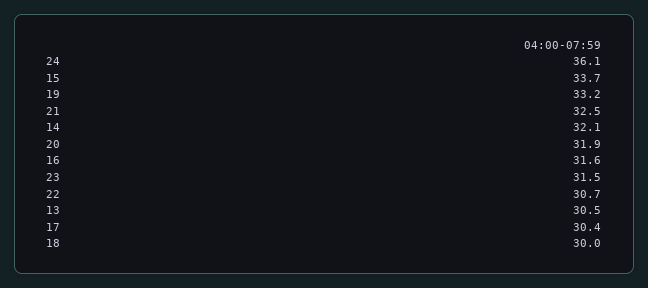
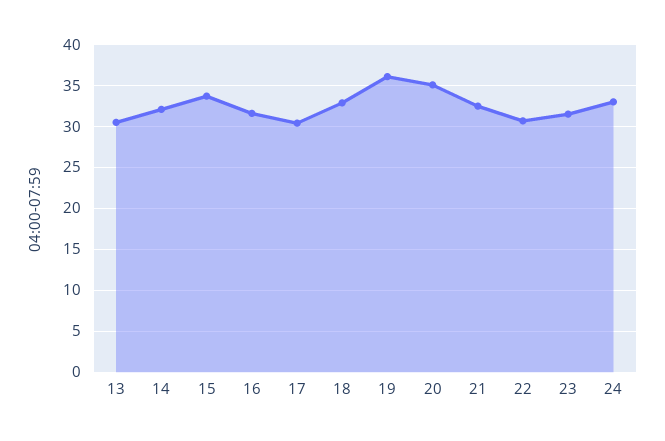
  {
-   "24": 36.1,
+   "24": 33,
    "15": 33.7,
-   "19": 33.2,
+   "19": 36,
    "21": 32.5,
    "14": 32.1,
-   "20": 31.9,
+   "20": 35,
    "16": 31.6,
    "23": 31.5,
    "22": 30.7,
    "13": 30.5,
    "17": 30.4,
-   "18": 30
+   "18": 33
  }

